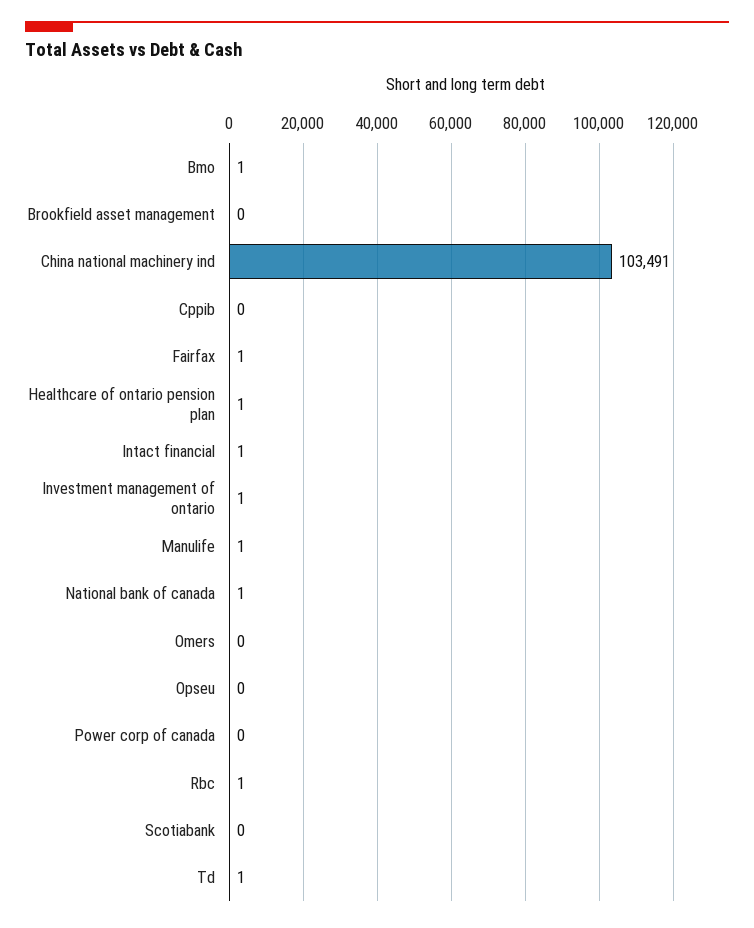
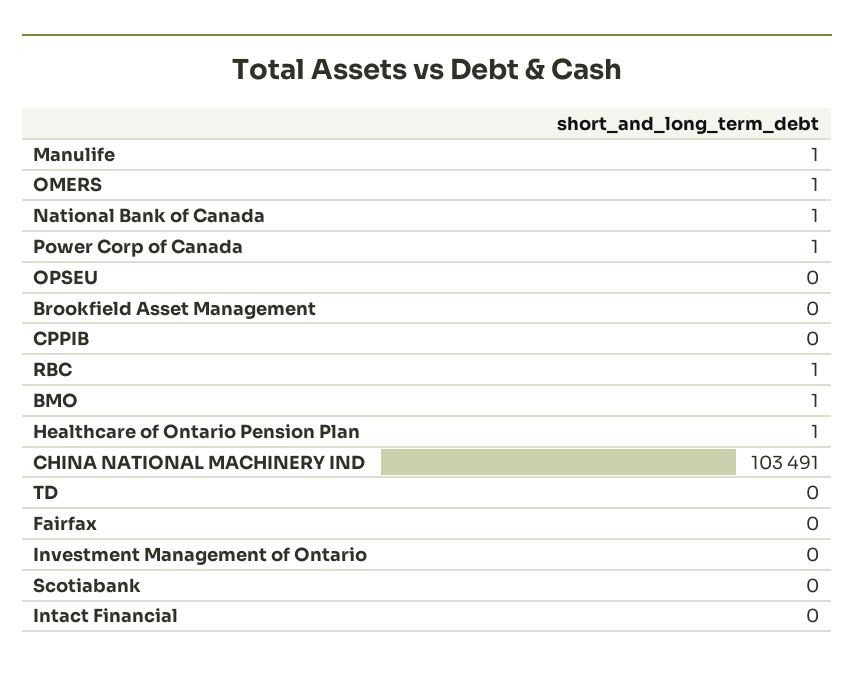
  {
    "Bmo": 1,
    "Brookfield asset management": 0,
    "China national machinery ind": 103491,
    "Cppib": 0,
-   "Fairfax": 1,
+   "Fairfax": 0,
    "Healthcare of ontario pension plan": 1,
-   "Intact financial": 1,
+   "Intact financial": 0,
-   "Investment management of ontario": 1,
+   "Investment management of ontario": 0,
    "Manulife": 1,
    "National bank of canada": 1,
-   "Omers": 0,
+   "Omers": 1,
    "Opseu": 0,
-   "Power corp of canada": 0,
+   "Power corp of canada": 1,
    "Rbc": 1,
    "Scotiabank": 0,
-   "Td": 1
+   "Td": 0
  }

